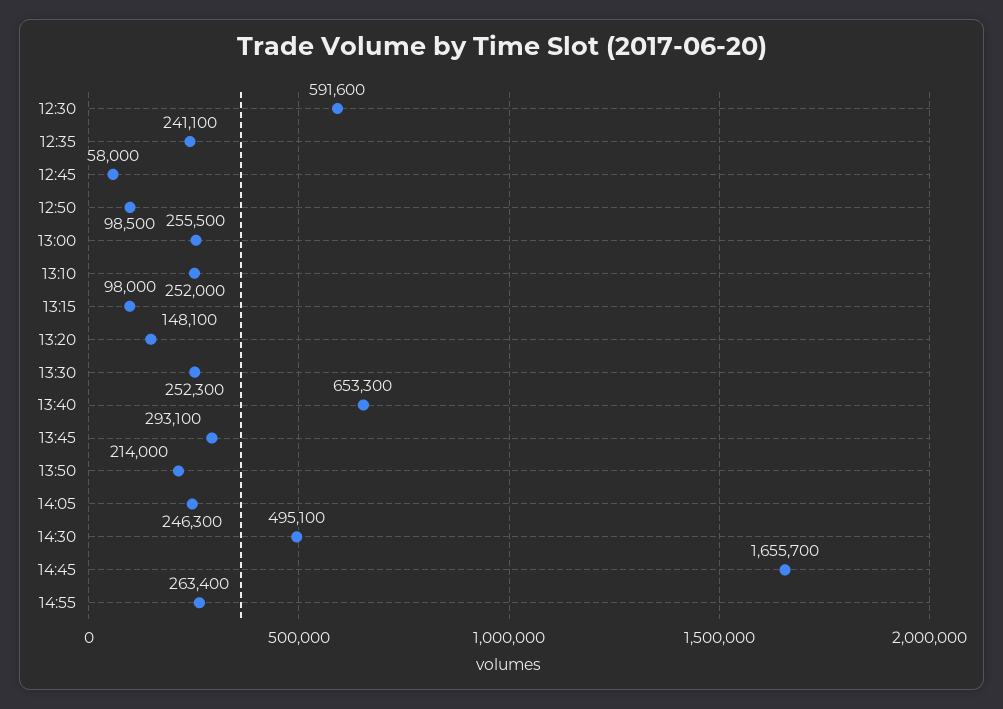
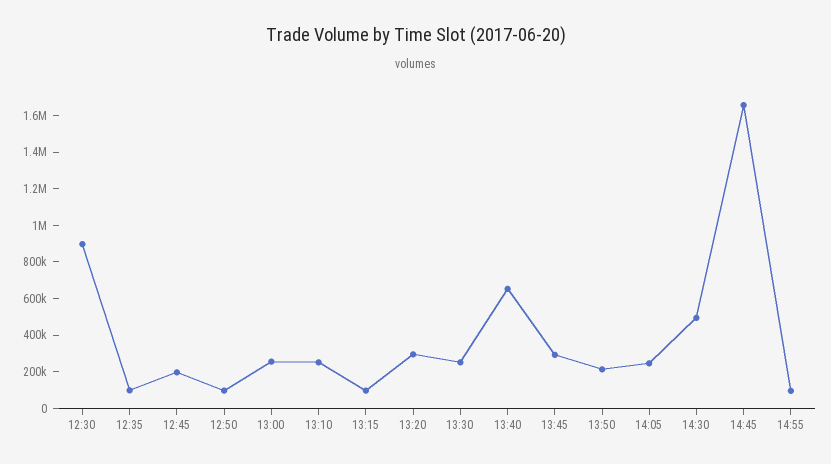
  {
-   "12:30": 591600,
+   "12:30": 900000,
-   "12:35": 241100,
+   "12:35": 100000,
-   "12:45": 58000,
+   "12:45": 200000,
    "12:50": 98500,
    "13:00": 255500,
    "13:10": 252000,
    "13:15": 98000,
-   "13:20": 148100,
+   "13:20": 300000,
    "13:30": 252300,
    "13:40": 653300,
    "13:45": 293100,
    "13:50": 214000,
    "14:05": 246300,
    "14:30": 495100,
    "14:45": 1655700,
-   "14:55": 263400
+   "14:55": 100000
  }

